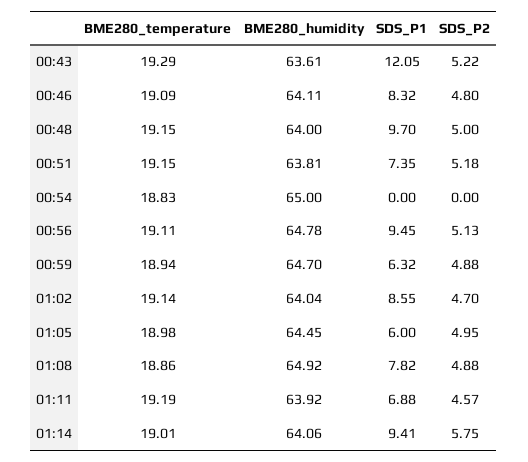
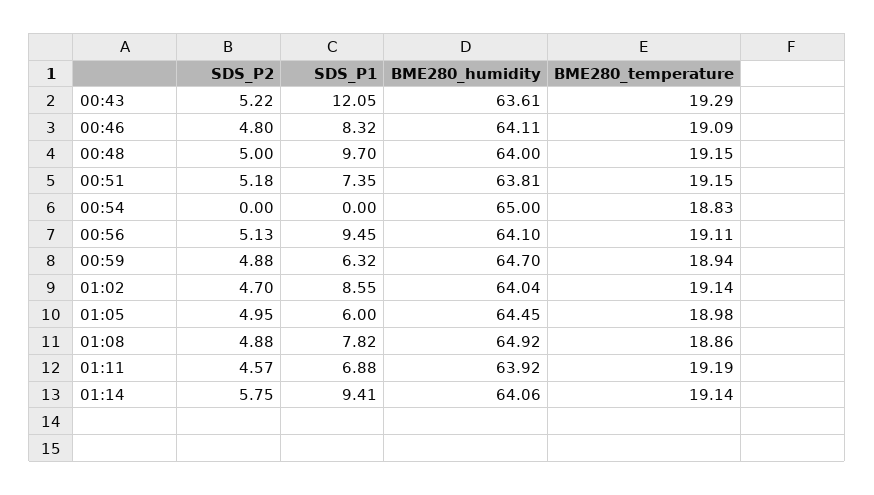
  {
    "BME280_temperature": {
      "00:43": 19.29,
      "00:46": 19.09,
      "00:48": 19.15,
      "00:51": 19.15,
      "00:54": 18.83,
      "00:56": 19.11,
      "00:59": 18.94,
      "01:02": 19.14,
      "01:05": 18.98,
      "01:08": 18.86,
      "01:11": 19.19,
-     "01:14": 19.01
+     "01:14": 19.14
    },
    "BME280_humidity": {
      "00:43": 63.61,
      "00:46": 64.11,
      "00:48": 64,
      "00:51": 63.81,
      "00:54": 65,
-     "00:56": 64.78,
+     "00:56": 64.1,
      "00:59": 64.7,
      "01:02": 64.04,
      "01:05": 64.45,
      "01:08": 64.92,
      "01:11": 63.92,
      "01:14": 64.06
    },
    "SDS_P1": {
      "00:43": 12.05,
      "00:46": 8.32,
      "00:48": 9.7,
      "00:51": 7.35,
      "00:54": 0,
      "00:56": 9.45,
      "00:59": 6.32,
      "01:02": 8.55,
      "01:05": 6,
      "01:08": 7.82,
      "01:11": 6.88,
      "01:14": 9.41
    },
    "SDS_P2": {
      "00:43": 5.22,
      "00:46": 4.8,
      "00:48": 5,
      "00:51": 5.18,
      "00:54": 0,
      "00:56": 5.13,
      "00:59": 4.88,
      "01:02": 4.7,
      "01:05": 4.95,
      "01:08": 4.88,
      "01:11": 4.57,
      "01:14": 5.75
    }
  }

